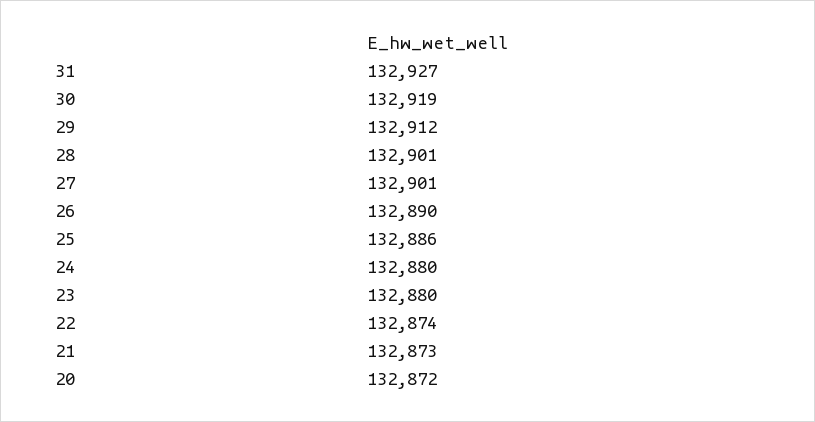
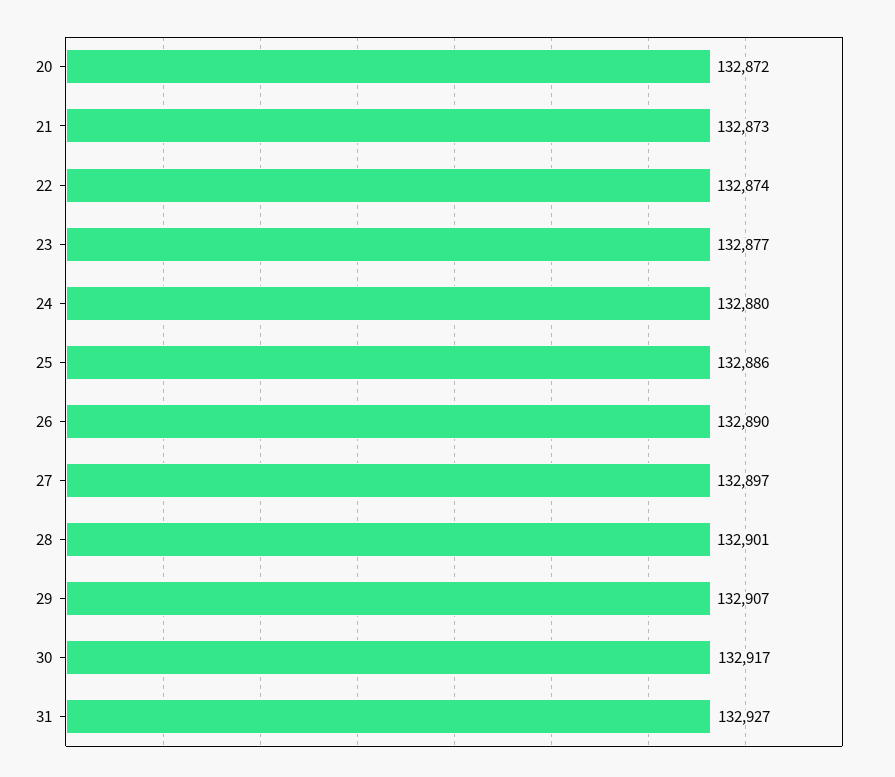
  {
    "31": 132927,
-   "30": 132919,
+   "30": 132917,
-   "29": 132912,
+   "29": 132907,
    "28": 132901,
-   "27": 132901,
+   "27": 132897,
    "26": 132890,
    "25": 132886,
    "24": 132880,
-   "23": 132880,
+   "23": 132877,
    "22": 132874,
    "21": 132873,
    "20": 132872
  }

